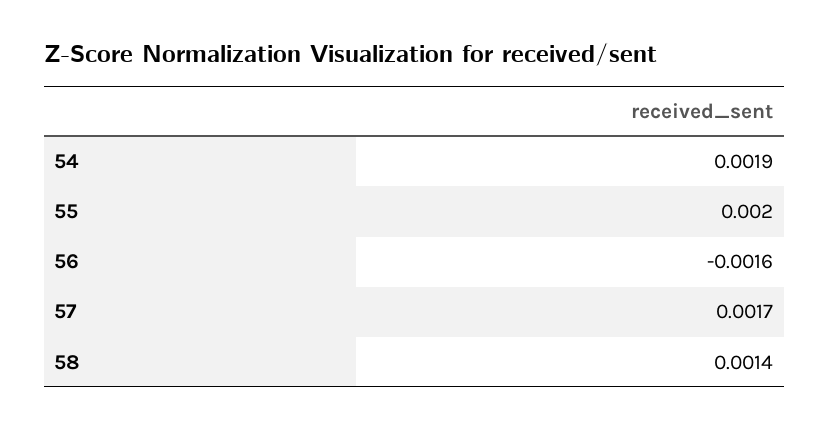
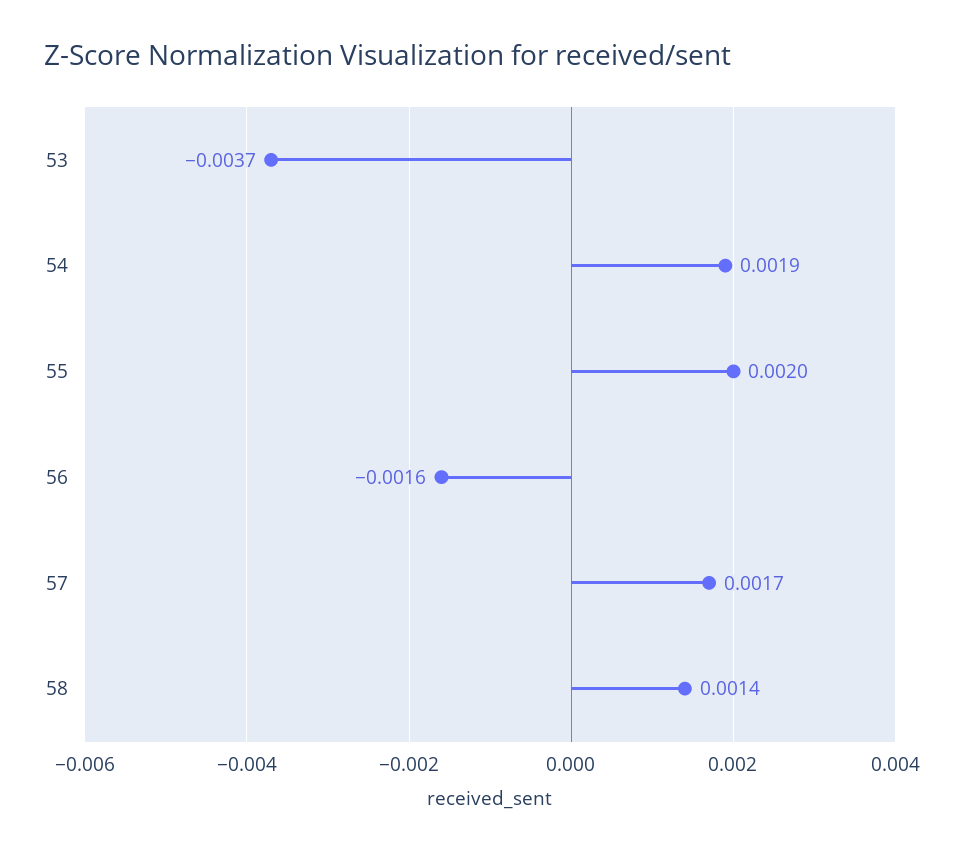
  {
    "54": 0.0019,
    "55": 0.002,
    "56": -0.0016,
    "57": 0.0017,
-   "58": 0.0014
+   "58": 0.0014,
+   "53": -0.0037
  }

